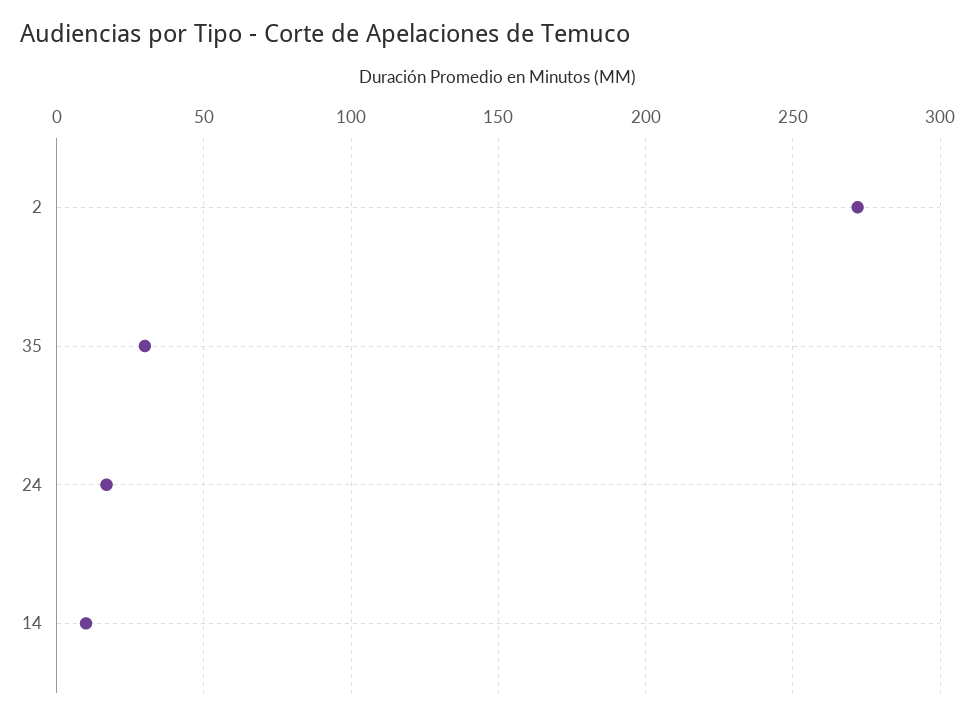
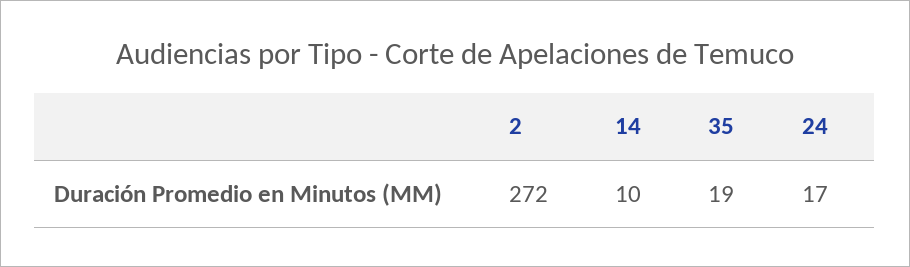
  {
    "2": 272,
-   "35": 30,
+   "35": 19,
    "24": 17,
    "14": 10
  }

